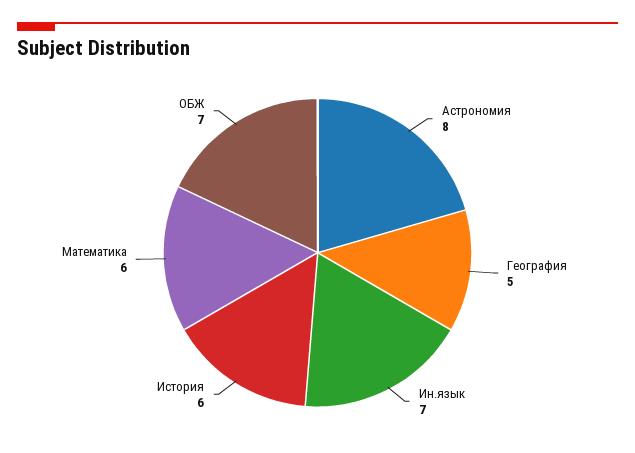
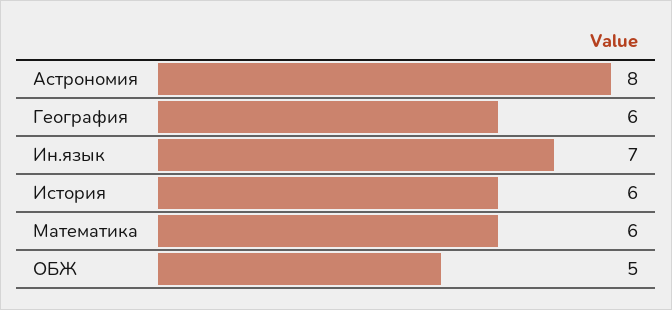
  {
    "Астрономия": 8,
-   "География": 5,
+   "География": 6,
    "Ин.язык": 7,
    "История": 6,
    "Математика": 6,
-   "ОБЖ": 7
+   "ОБЖ": 5
  }

